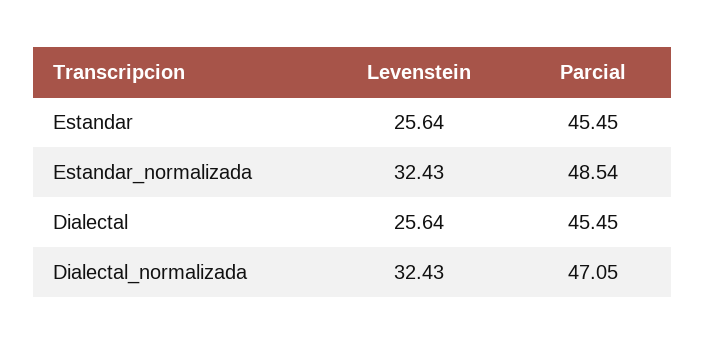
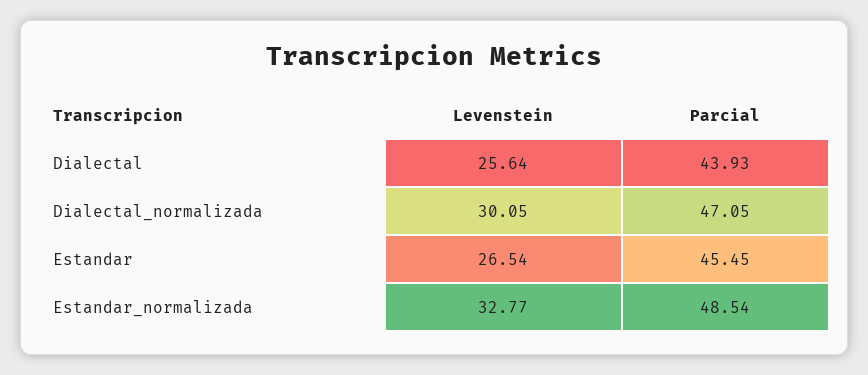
  {
    "Levenstein": {
-     "Estandar": 25.64,
+     "Estandar": 26.54,
-     "Estandar_normalizada": 32.43,
+     "Estandar_normalizada": 32.77,
      "Dialectal": 25.64,
-     "Dialectal_normalizada": 32.43
+     "Dialectal_normalizada": 30.05
    },
    "Parcial": {
      "Estandar": 45.45,
      "Estandar_normalizada": 48.54,
-     "Dialectal": 45.45,
+     "Dialectal": 43.93,
      "Dialectal_normalizada": 47.05
    }
  }

